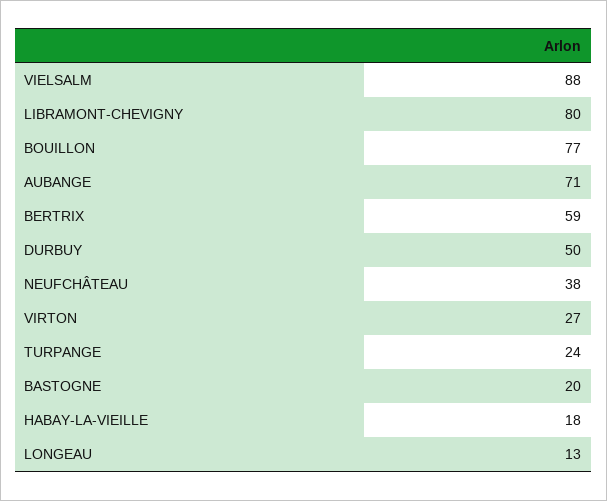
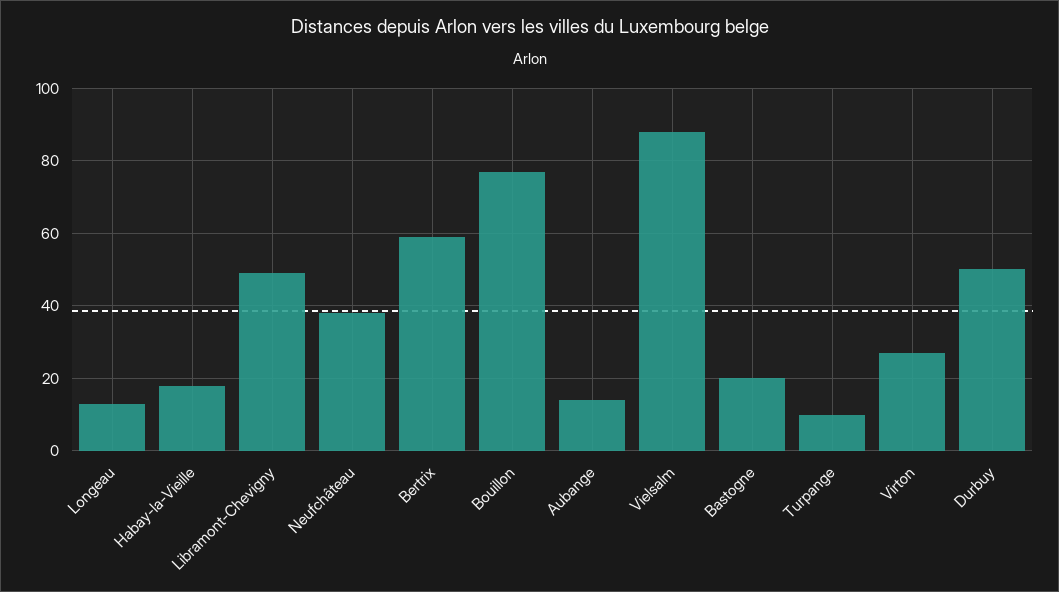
  {
    "VIELSALM": 88,
-   "LIBRAMONT-CHEVIGNY": 80,
+   "LIBRAMONT-CHEVIGNY": 50,
    "BOUILLON": 77,
-   "AUBANGE": 71,
+   "AUBANGE": 15,
    "BERTRIX": 59,
    "DURBUY": 50,
    "NEUFCHÂTEAU": 38,
    "VIRTON": 27,
-   "TURPANGE": 24,
+   "TURPANGE": 10,
    "BASTOGNE": 20,
    "HABAY-LA-VIEILLE": 18,
    "LONGEAU": 13
  }

